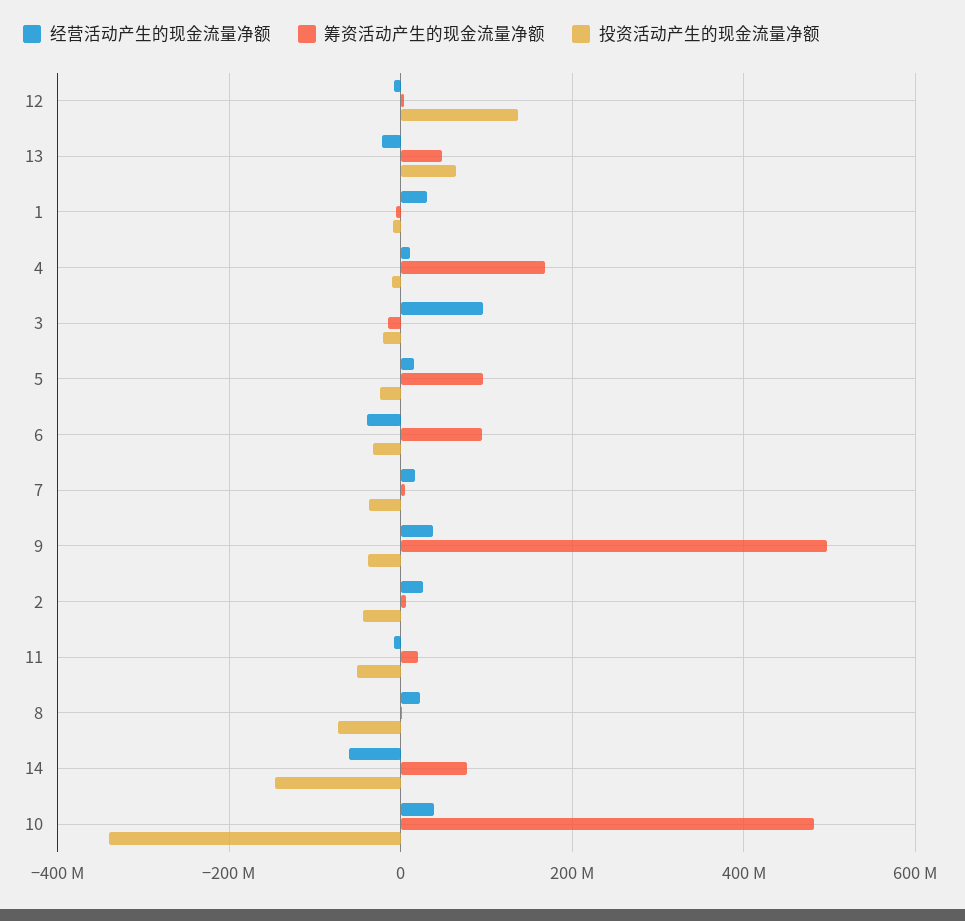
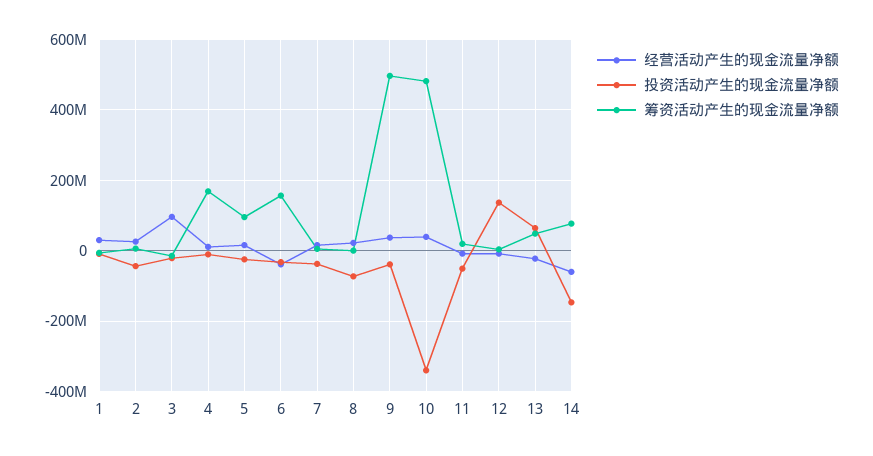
  {
    "经营活动产生的现金流量净额": {
      "12": 0,
      "13": -20000000,
      "1": 40000000,
      "4": 20000000,
      "3": 100000000,
      "5": 20000000,
      "6": -40000000,
      "7": 20000000,
      "9": 40000000,
      "2": 20000000,
      "11": 0,
      "8": 20000000,
      "14": -60000000,
      "10": 40000000
    },
    "筹资活动产生的现金流量净额": {
      "12": 0,
      "13": 40000000,
      "1": 0,
      "4": 160000000,
      "3": -20000000,
      "5": 100000000,
-     "6": 100000000,
+     "6": 160000000,
      "7": 0,
      "9": 500000000,
      "2": 0,
      "11": 20000000,
      "8": 0,
      "14": 80000000,
      "10": 480000000
    },
    "投资活动产生的现金流量净额": {
      "12": 140000000,
      "13": 60000000,
      "1": 0,
      "4": -20000000,
      "3": -20000000,
      "5": -20000000,
      "6": -40000000,
      "7": -40000000,
      "9": -40000000,
      "2": -40000000,
      "11": -60000000,
      "8": -80000000,
      "14": -140000000,
      "10": -340000000
    }
  }

